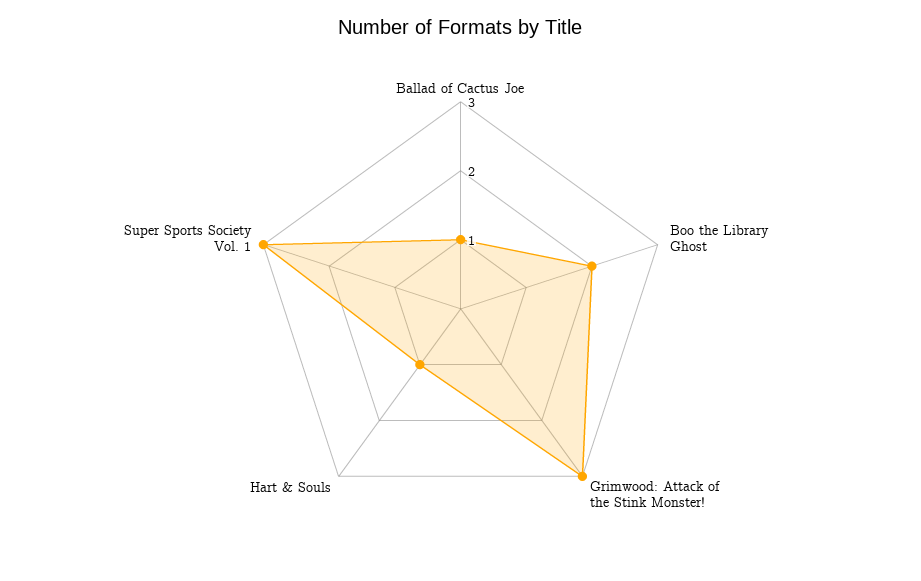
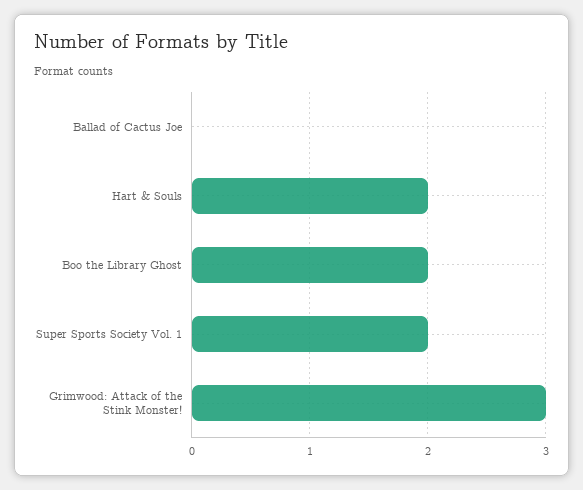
  {
-   "Ballad of Cactus Joe": 1,
+   "Ballad of Cactus Joe": 0,
    "Boo the Library Ghost": 2,
    "Grimwood: Attack of the Stink Monster!": 3,
-   "Hart & Souls": 1,
+   "Hart & Souls": 2,
-   "Super Sports Society Vol. 1": 3
+   "Super Sports Society Vol. 1": 2
  }

